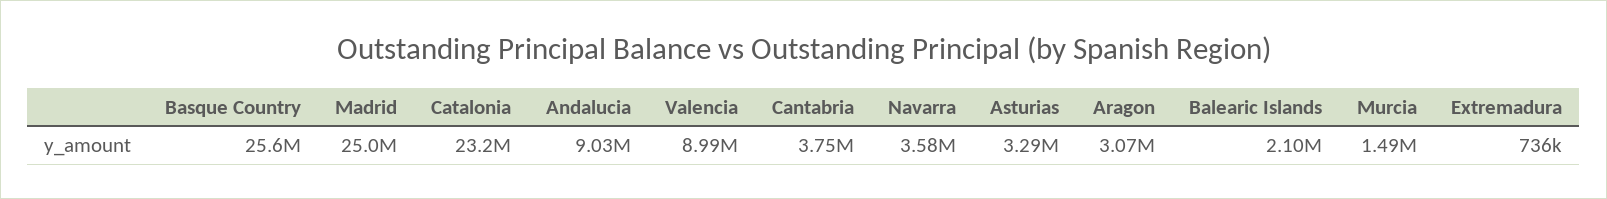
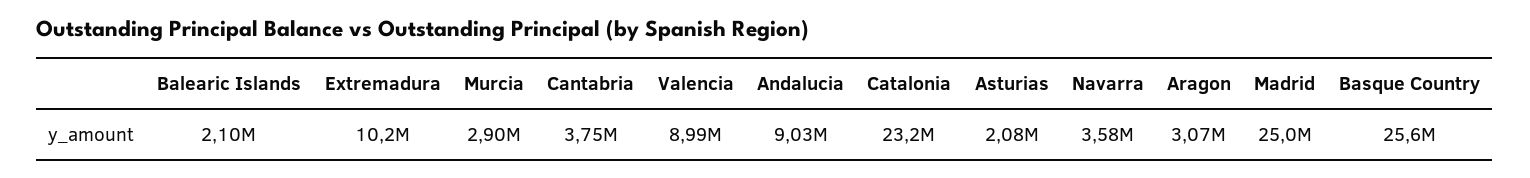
  {
    "Basque Country": 25600000,
    "Madrid": 25000000,
    "Catalonia": 23200000,
    "Andalucia": 9030000,
    "Valencia": 8990000,
    "Cantabria": 3750000,
    "Navarra": 3580000,
-   "Asturias": 3290000,
+   "Asturias": 2080000,
    "Aragon": 3070000,
    "Balearic Islands": 2100000,
-   "Murcia": 1490000,
+   "Murcia": 2900000,
-   "Extremadura": 736000
+   "Extremadura": 10200000
  }

